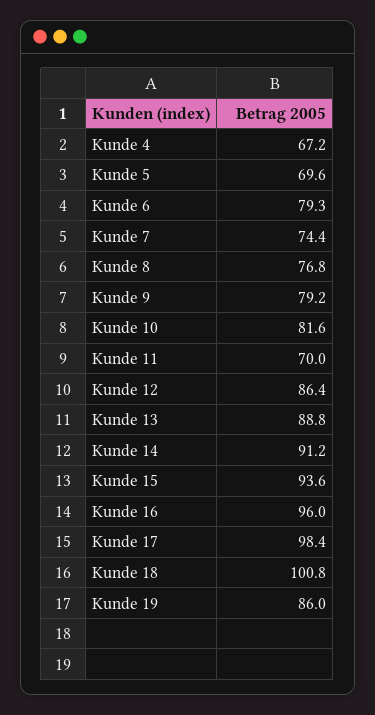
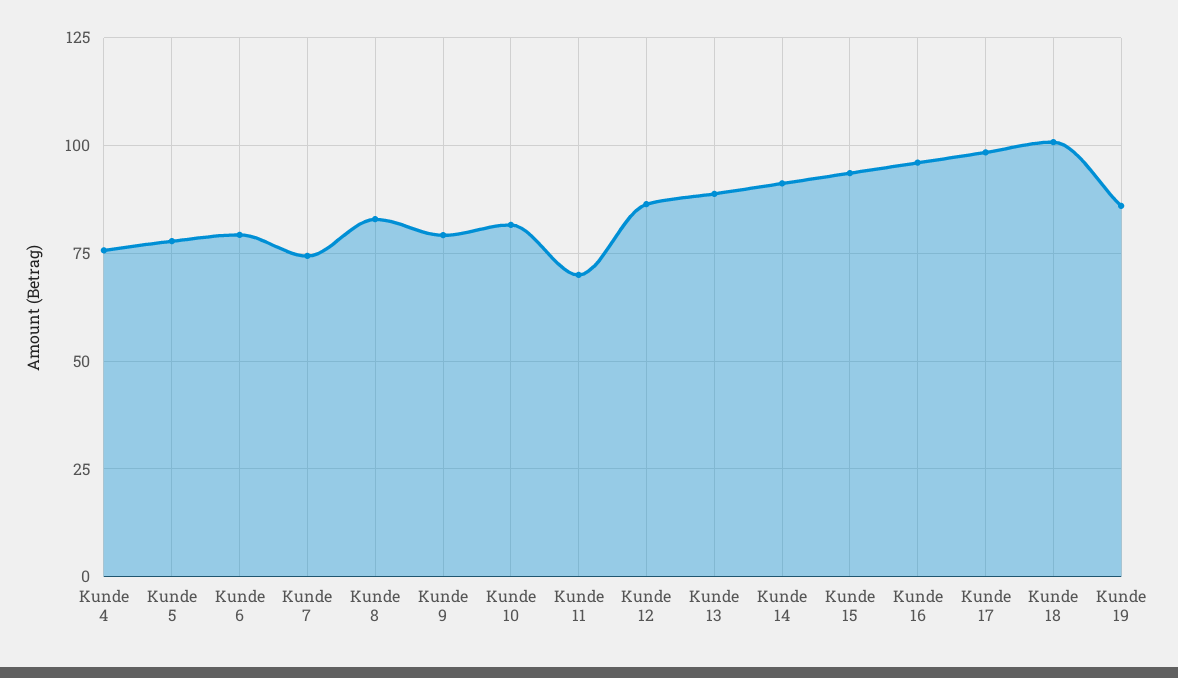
  {
-   "Kunde 4": 67.2,
+   "Kunde 4": 75,
-   "Kunde 5": 69.6,
+   "Kunde 5": 77.5,
    "Kunde 6": 79.3,
    "Kunde 7": 74.4,
-   "Kunde 8": 76.8,
+   "Kunde 8": 82.5,
    "Kunde 9": 79.2,
    "Kunde 10": 81.6,
    "Kunde 11": 70,
    "Kunde 12": 86.4,
    "Kunde 13": 88.8,
    "Kunde 14": 91.2,
    "Kunde 15": 93.6,
    "Kunde 16": 96,
    "Kunde 17": 98.4,
    "Kunde 18": 100.8,
    "Kunde 19": 86
  }

